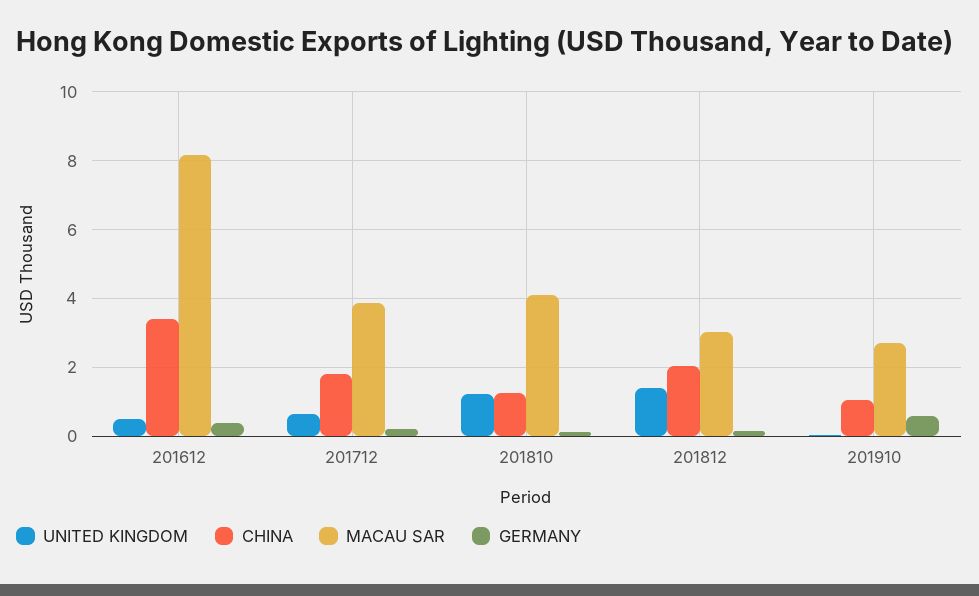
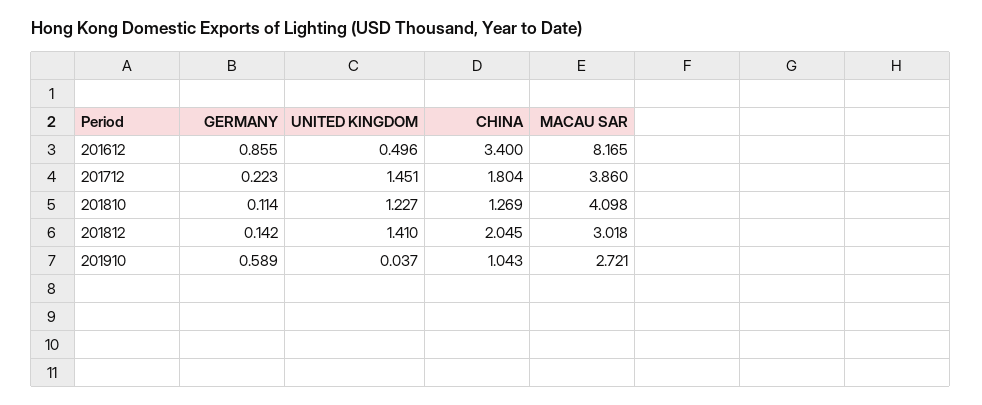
  {
    "UNITED KINGDOM": {
      "201612": 0.496,
-     "201712": 0.6,
+     "201712": 1.451,
      "201810": 1.227,
      "201812": 1.41,
      "201910": 0.037
    },
    "CHINA": {
      "201612": 3.4,
      "201712": 1.804,
      "201810": 1.269,
      "201812": 2.045,
      "201910": 1.043
    },
    "MACAU SAR": {
      "201612": 8.165,
      "201712": 3.86,
      "201810": 4.098,
      "201812": 3.018,
      "201910": 2.721
    },
    "GERMANY": {
-     "201612": 0.4,
+     "201612": 0.855,
      "201712": 0.223,
      "201810": 0.114,
      "201812": 0.142,
      "201910": 0.589
    }
  }

